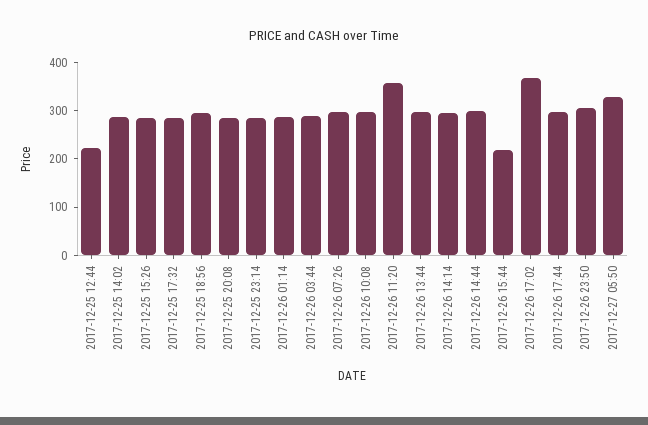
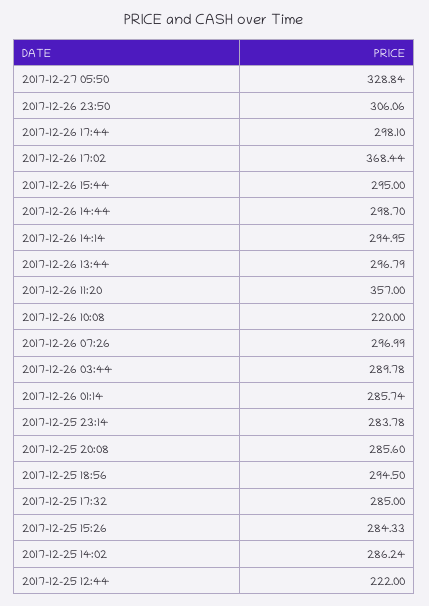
  {
    "2017-12-25 12:44": 222,
    "2017-12-25 14:02": 286.24,
    "2017-12-25 15:26": 284.33,
    "2017-12-25 17:32": 285,
    "2017-12-25 18:56": 294.5,
    "2017-12-25 20:08": 285.6,
    "2017-12-25 23:14": 283.78,
    "2017-12-26 01:14": 285.74,
    "2017-12-26 03:44": 289.78,
    "2017-12-26 07:26": 296.99,
-   "2017-12-26 10:08": 300,
+   "2017-12-26 10:08": 220,
    "2017-12-26 11:20": 357,
    "2017-12-26 13:44": 296.79,
    "2017-12-26 14:14": 294.95,
    "2017-12-26 14:44": 298.7,
-   "2017-12-26 15:44": 220,
+   "2017-12-26 15:44": 295,
    "2017-12-26 17:02": 368.44,
    "2017-12-26 17:44": 298.1,
    "2017-12-26 23:50": 306.06,
    "2017-12-27 05:50": 328.84
  }

